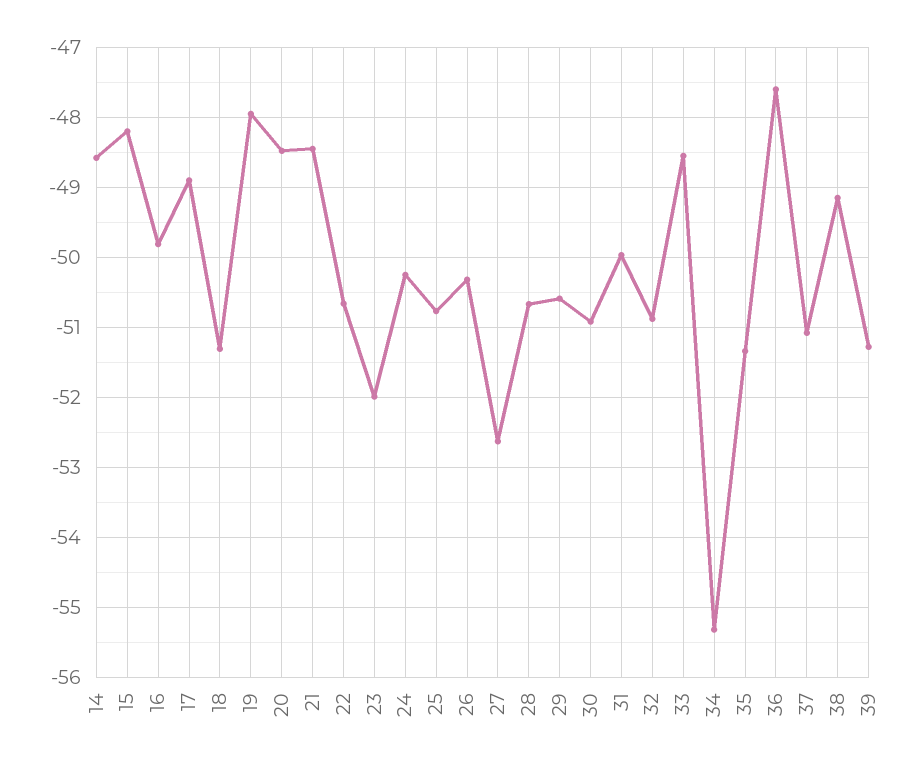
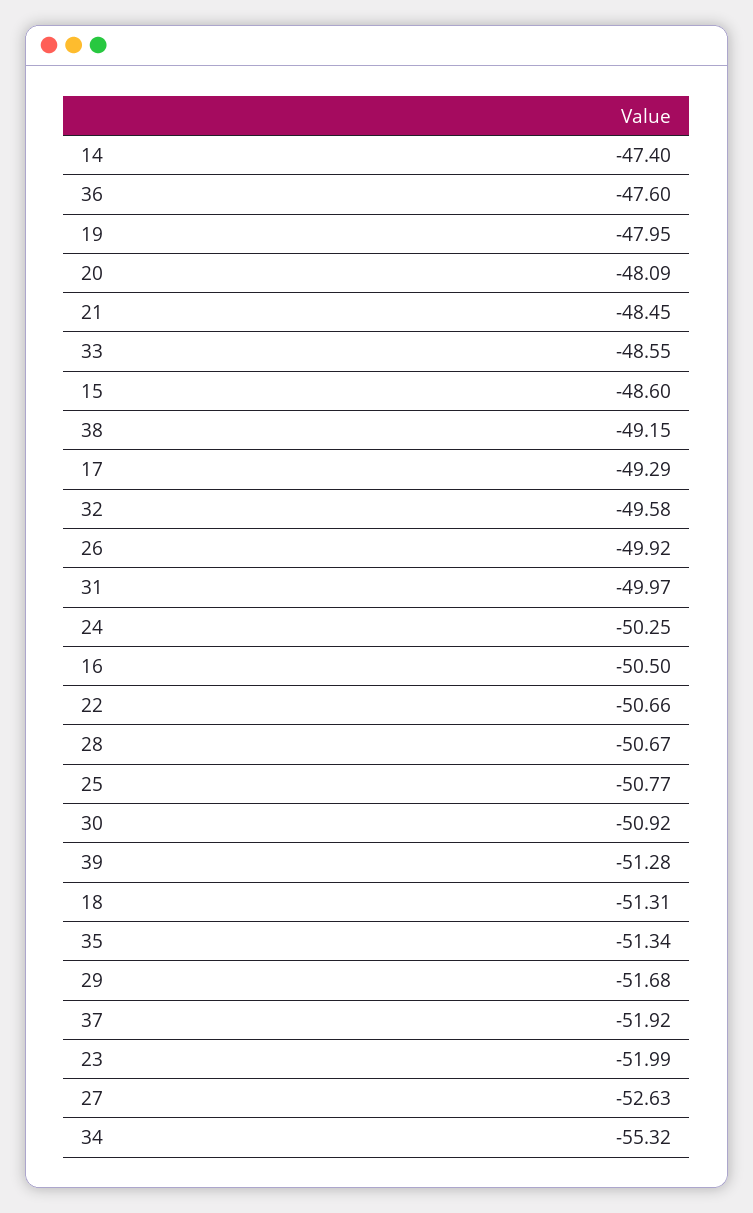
  {
-   "14": -48.6,
+   "14": -47.4,
-   "15": -48.2,
+   "15": -48.6,
-   "16": -49.8,
+   "16": -50.5,
-   "17": -48.9,
+   "17": -49.29,
    "18": -51.31,
    "19": -47.95,
-   "20": -48.5,
+   "20": -48.09,
    "21": -48.45,
    "22": -50.66,
    "23": -51.99,
    "24": -50.25,
    "25": -50.77,
-   "26": -50.3,
+   "26": -49.92,
    "27": -52.63,
    "28": -50.67,
-   "29": -50.6,
+   "29": -51.68,
    "30": -50.92,
    "31": -49.97,
-   "32": -50.9,
+   "32": -49.58,
    "33": -48.55,
    "34": -55.32,
    "35": -51.34,
    "36": -47.6,
-   "37": -51.1,
+   "37": -51.92,
    "38": -49.15,
    "39": -51.28
  }

